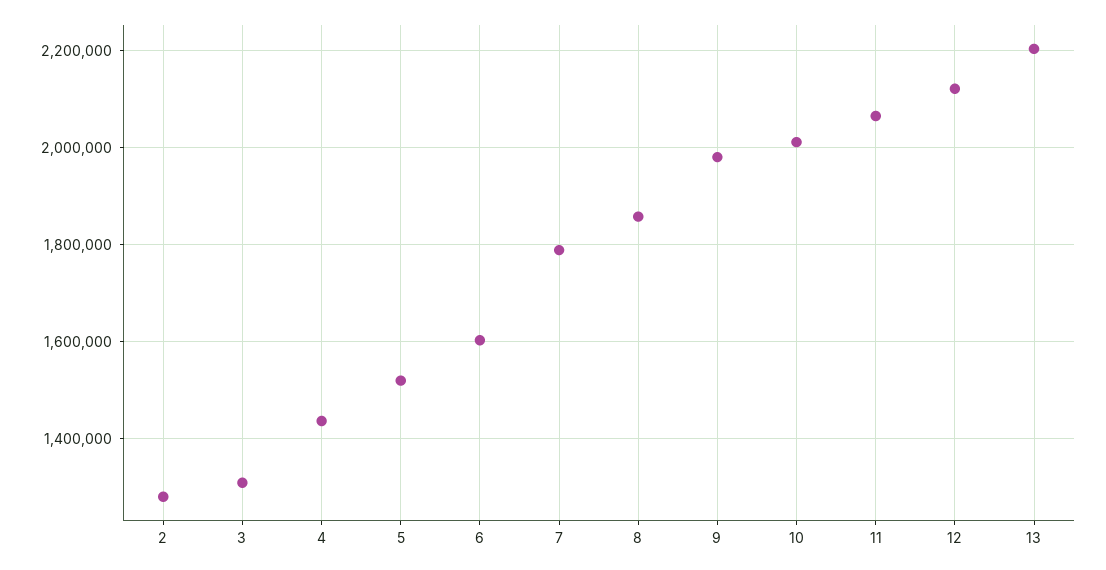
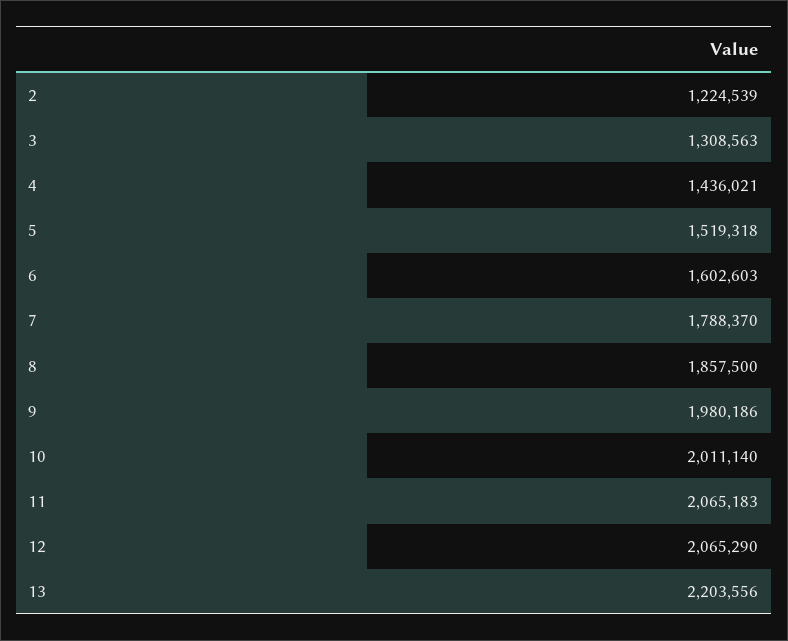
  {
-   "2": 1280000,
+   "2": 1224539,
    "3": 1308563,
    "4": 1436021,
    "5": 1519318,
    "6": 1602603,
    "7": 1788370,
    "8": 1857500,
    "9": 1980186,
    "10": 2011140,
    "11": 2065183,
-   "12": 2120000,
+   "12": 2065290,
    "13": 2203556
  }

